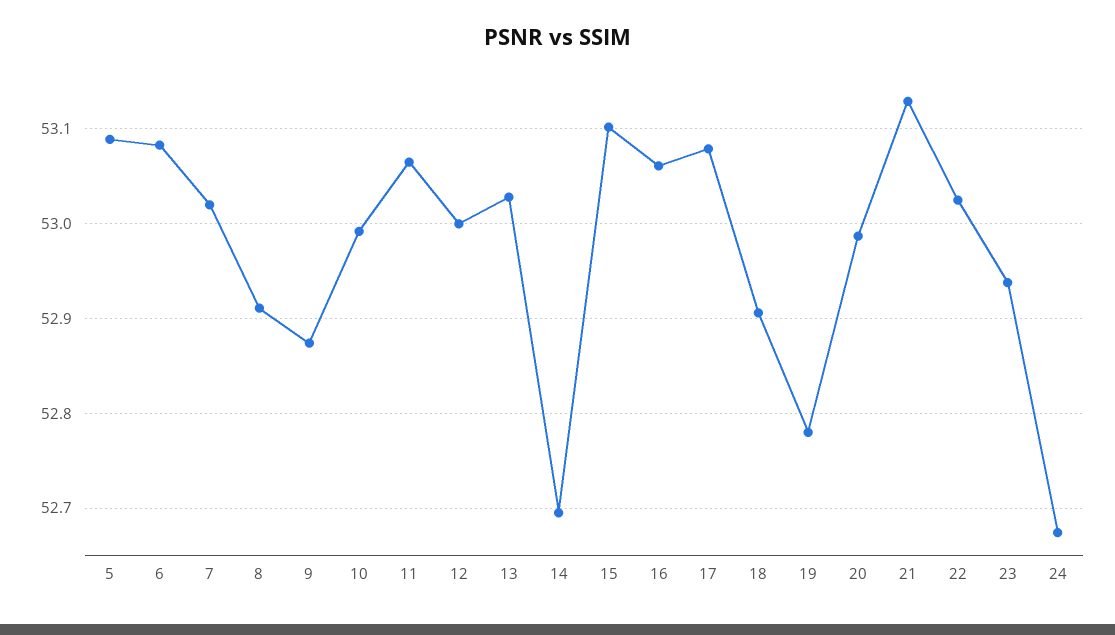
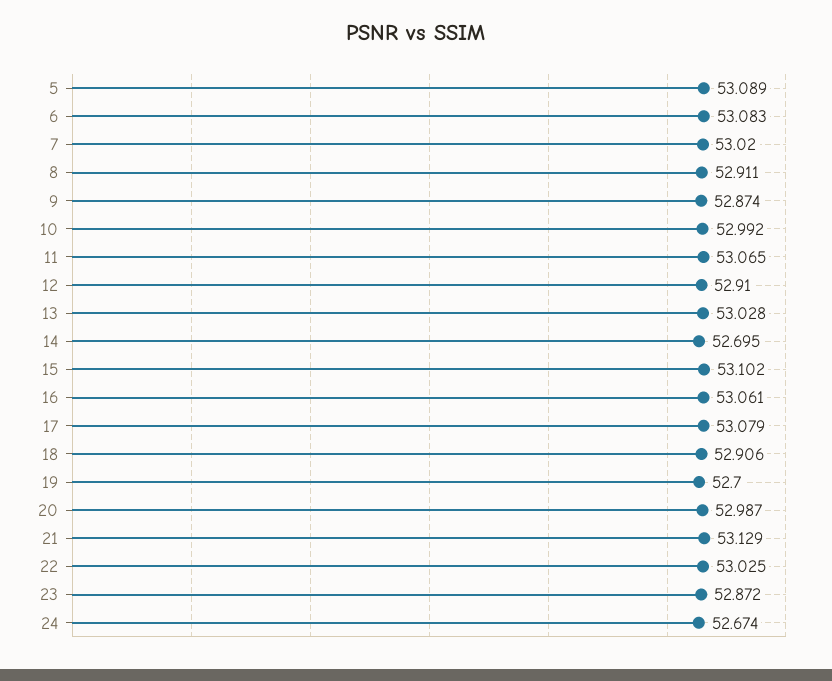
  {
    "5": 53.089,
    "6": 53.083,
    "7": 53.02,
    "8": 52.911,
    "9": 52.874,
    "10": 52.992,
    "11": 53.065,
-   "12": 53,
+   "12": 52.91,
    "13": 53.028,
    "14": 52.695,
    "15": 53.102,
    "16": 53.061,
    "17": 53.079,
    "18": 52.906,
-   "19": 52.78,
+   "19": 52.7,
    "20": 52.987,
    "21": 53.129,
    "22": 53.025,
-   "23": 52.94,
+   "23": 52.872,
    "24": 52.674
  }

